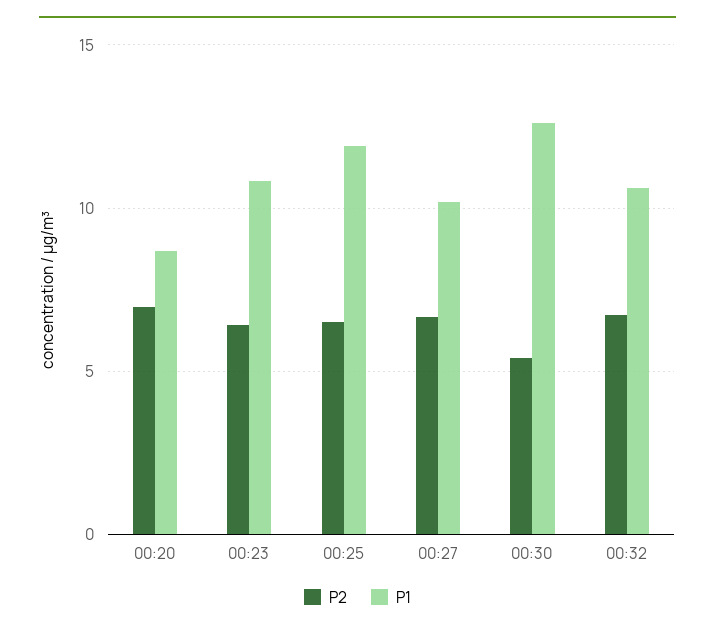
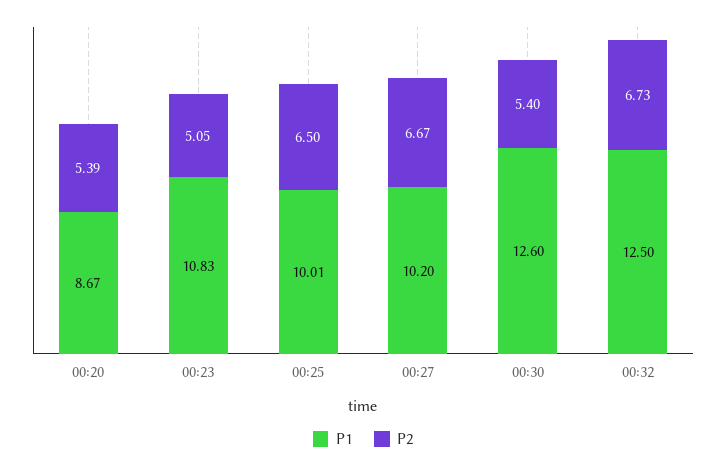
  {
    "P2": {
-     "00:20": 7,
+     "00:20": 5.39,
-     "00:23": 6.5,
+     "00:23": 5.05,
      "00:25": 6.5,
      "00:27": 6.67,
      "00:30": 5.4,
      "00:32": 6.73
    },
    "P1": {
      "00:20": 8.67,
      "00:23": 10.83,
-     "00:25": 12,
+     "00:25": 10.01,
      "00:27": 10.2,
      "00:30": 12.6,
-     "00:32": 10.5
+     "00:32": 12.5
    }
  }

